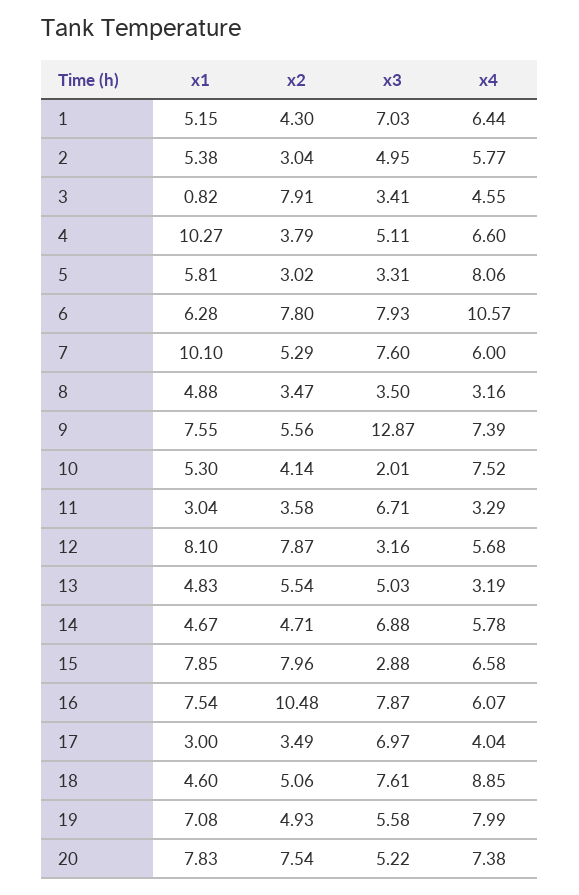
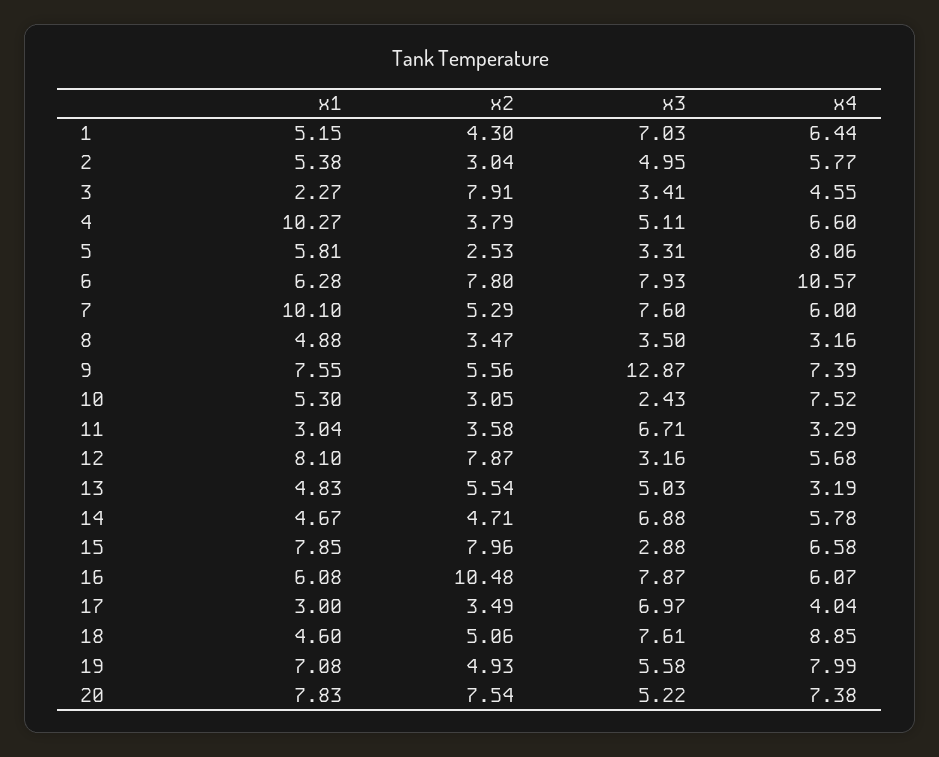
  {
    "x1": {
      "1": 5.15,
      "2": 5.38,
-     "3": 0.82,
+     "3": 2.27,
      "4": 10.27,
      "5": 5.81,
      "6": 6.28,
      "7": 10.1,
      "8": 4.88,
      "9": 7.55,
      "10": 5.3,
      "11": 3.04,
      "12": 8.1,
      "13": 4.83,
      "14": 4.67,
      "15": 7.85,
-     "16": 7.54,
+     "16": 6.08,
      "17": 3,
      "18": 4.6,
      "19": 7.08,
      "20": 7.83
    },
    "x2": {
      "1": 4.3,
      "2": 3.04,
      "3": 7.91,
      "4": 3.79,
-     "5": 3.02,
+     "5": 2.53,
      "6": 7.8,
      "7": 5.29,
      "8": 3.47,
      "9": 5.56,
-     "10": 4.14,
+     "10": 3.05,
      "11": 3.58,
      "12": 7.87,
      "13": 5.54,
      "14": 4.71,
      "15": 7.96,
      "16": 10.48,
      "17": 3.49,
      "18": 5.06,
      "19": 4.93,
      "20": 7.54
    },
    "x3": {
      "1": 7.03,
      "2": 4.95,
      "3": 3.41,
      "4": 5.11,
      "5": 3.31,
      "6": 7.93,
      "7": 7.6,
      "8": 3.5,
      "9": 12.87,
-     "10": 2.01,
+     "10": 2.43,
      "11": 6.71,
      "12": 3.16,
      "13": 5.03,
      "14": 6.88,
      "15": 2.88,
      "16": 7.87,
      "17": 6.97,
      "18": 7.61,
      "19": 5.58,
      "20": 5.22
    },
    "x4": {
      "1": 6.44,
      "2": 5.77,
      "3": 4.55,
      "4": 6.6,
      "5": 8.06,
      "6": 10.57,
      "7": 6,
      "8": 3.16,
      "9": 7.39,
      "10": 7.52,
      "11": 3.29,
      "12": 5.68,
      "13": 3.19,
      "14": 5.78,
      "15": 6.58,
      "16": 6.07,
      "17": 4.04,
      "18": 8.85,
      "19": 7.99,
      "20": 7.38
    }
  }

